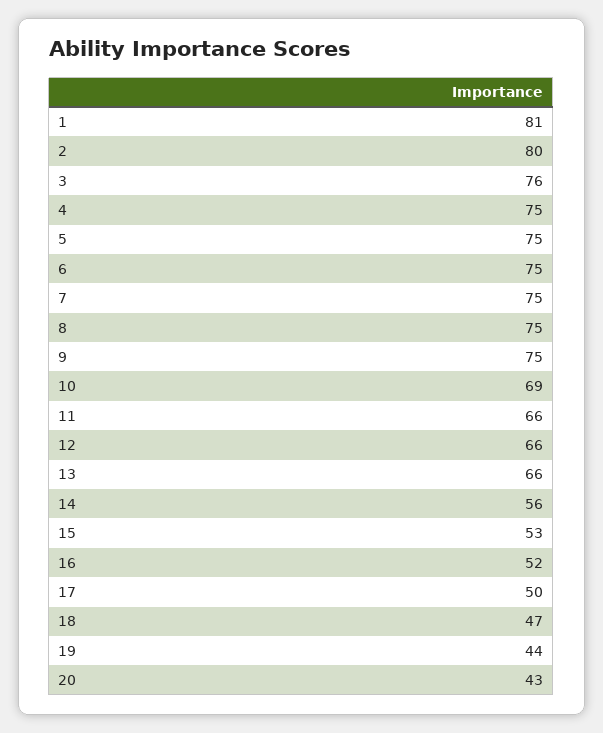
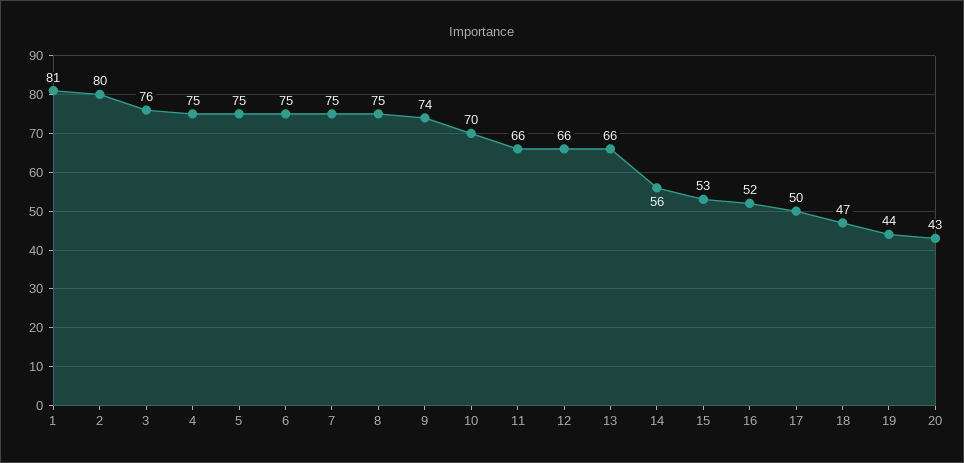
  {
    "1": 81,
    "2": 80,
    "3": 76,
    "4": 75,
    "5": 75,
    "6": 75,
    "7": 75,
    "8": 75,
-   "9": 75,
+   "9": 74,
-   "10": 69,
+   "10": 70,
    "11": 66,
    "12": 66,
    "13": 66,
    "14": 56,
    "15": 53,
    "16": 52,
    "17": 50,
    "18": 47,
    "19": 44,
    "20": 43
  }

